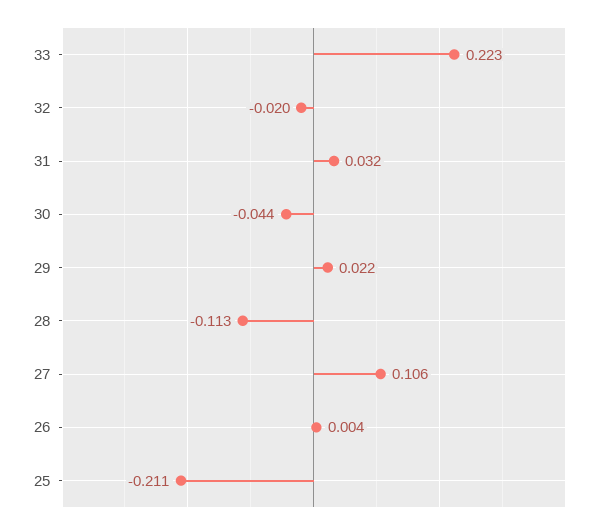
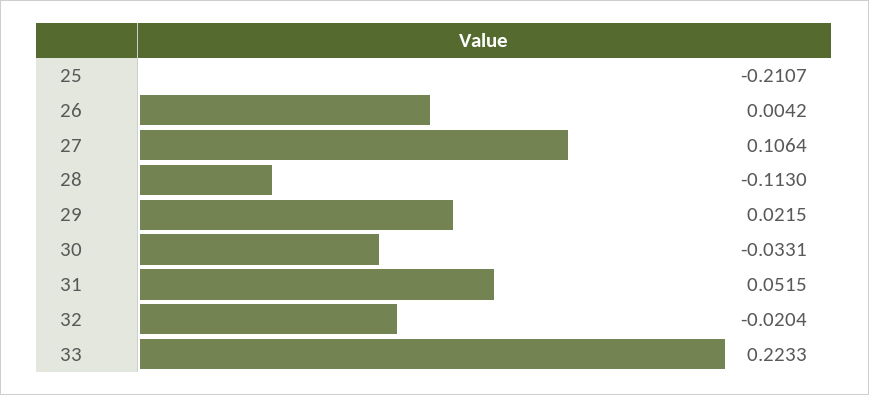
  {
    "33": 0.2233,
    "32": -0.0204,
-   "31": 0.032,
+   "31": 0.0515,
-   "30": -0.044,
+   "30": -0.0331,
    "29": 0.0215,
    "28": -0.113,
    "27": 0.1064,
    "26": 0.0042,
    "25": -0.2107
  }

